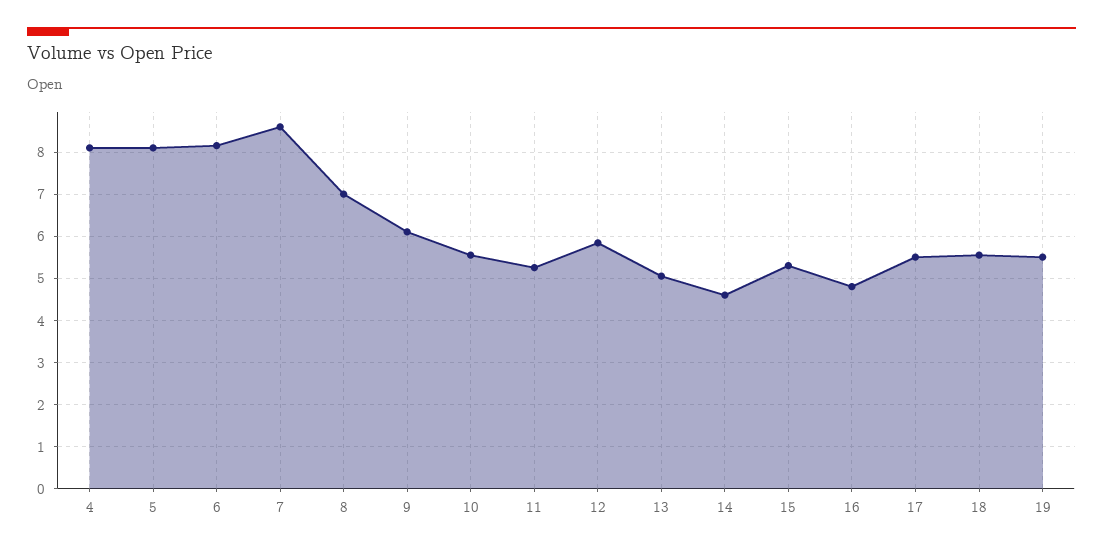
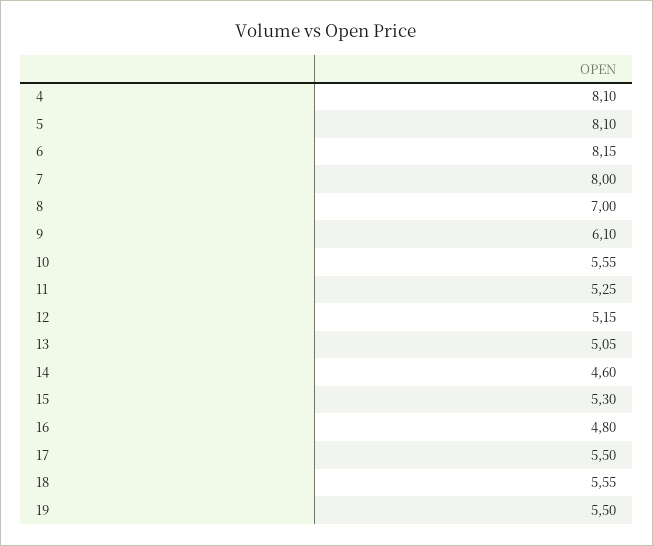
  {
    "4": 8.1,
    "5": 8.1,
    "6": 8.15,
-   "7": 8.6,
+   "7": 8,
    "8": 7,
    "9": 6.1,
    "10": 5.55,
    "11": 5.25,
-   "12": 5.8,
+   "12": 5.15,
    "13": 5.05,
    "14": 4.6,
    "15": 5.3,
    "16": 4.8,
    "17": 5.5,
    "18": 5.55,
    "19": 5.5
  }

